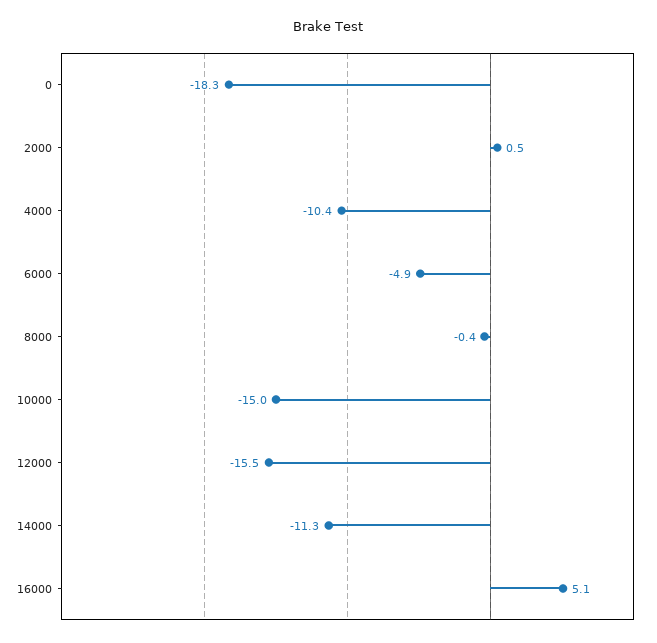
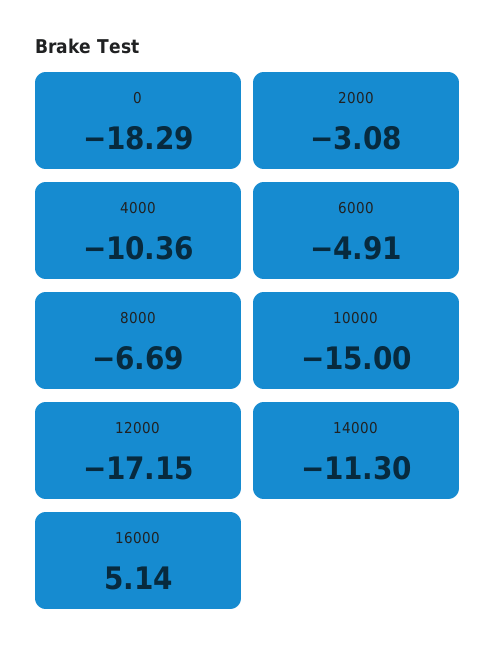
  {
    "0": -18.29,
-   "2000": 0.5,
+   "2000": -3.08,
    "4000": -10.36,
    "6000": -4.91,
-   "8000": -0.4,
+   "8000": -6.69,
    "10000": -15,
-   "12000": -15.5,
+   "12000": -17.15,
    "14000": -11.3,
    "16000": 5.14
  }

